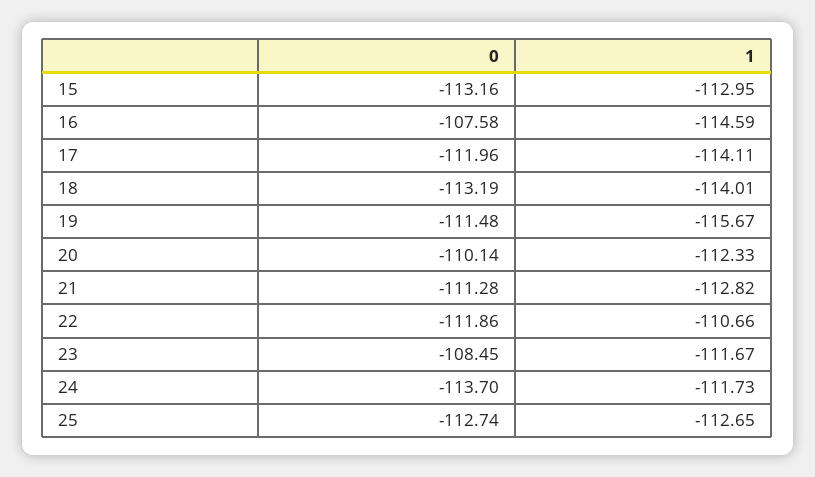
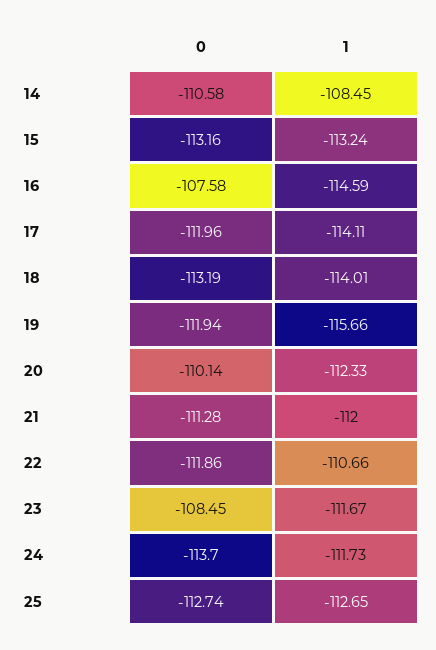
  {
    "0": {
      "15": -113.16,
      "16": -107.58,
      "17": -111.96,
      "18": -113.19,
-     "19": -111.48,
+     "19": -111.94,
      "20": -110.14,
      "21": -111.28,
      "22": -111.86,
      "23": -108.45,
      "24": -113.7,
-     "25": -112.74
+     "25": -112.74,
+     "14": -110.58
    },
    "1": {
-     "15": -112.95,
+     "15": -113.24,
      "16": -114.59,
      "17": -114.11,
      "18": -114.01,
-     "19": -115.67,
+     "19": -115.66,
      "20": -112.33,
-     "21": -112.82,
+     "21": -112,
      "22": -110.66,
      "23": -111.67,
      "24": -111.73,
-     "25": -112.65
+     "25": -112.65,
+     "14": -108.45
    }
  }

